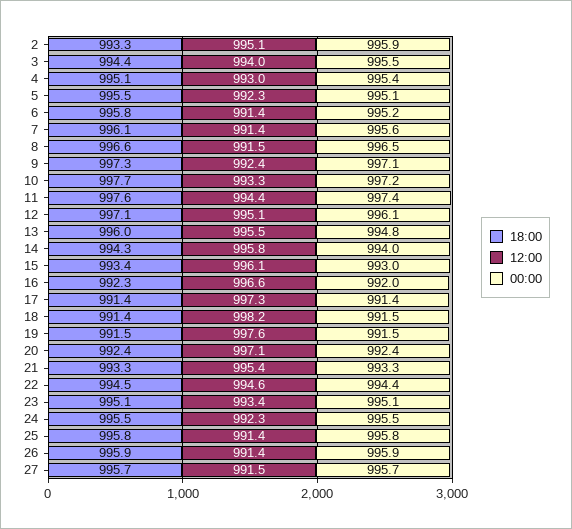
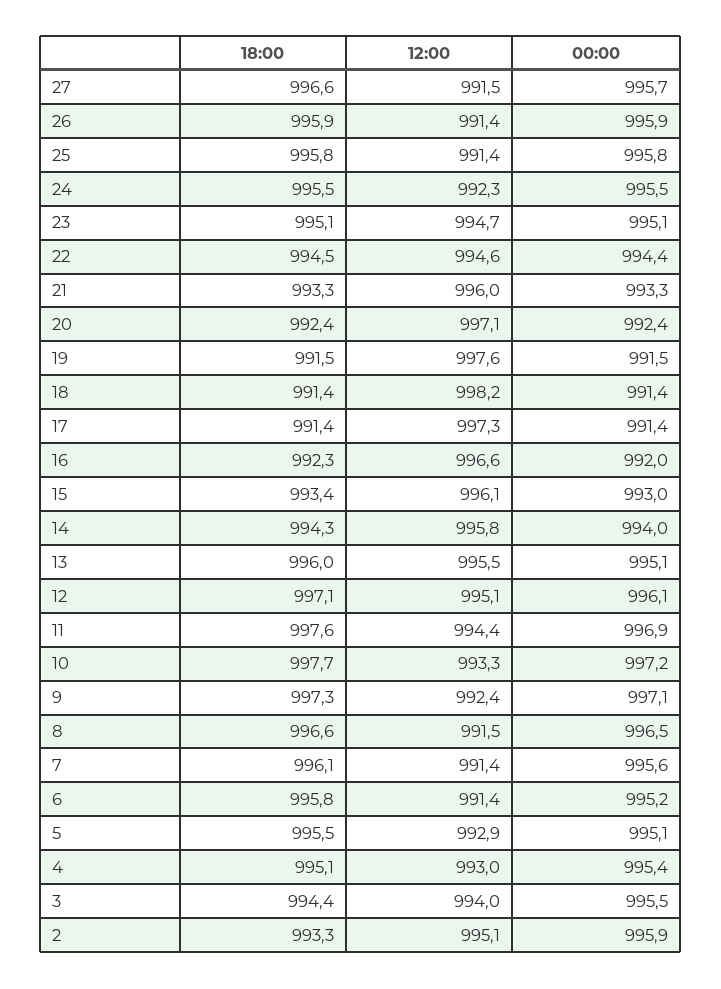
  {
    "18:00": {
      "2": 993.3,
      "3": 994.4,
      "4": 995.1,
      "5": 995.5,
      "6": 995.8,
      "7": 996.1,
      "8": 996.6,
      "9": 997.3,
      "10": 997.7,
      "11": 997.6,
      "12": 997.1,
      "13": 996,
      "14": 994.3,
      "15": 993.4,
      "16": 992.3,
      "17": 991.4,
      "18": 991.4,
      "19": 991.5,
      "20": 992.4,
      "21": 993.3,
      "22": 994.5,
      "23": 995.1,
      "24": 995.5,
      "25": 995.8,
      "26": 995.9,
-     "27": 995.7
+     "27": 996.6
    },
    "12:00": {
      "2": 995.1,
      "3": 994,
      "4": 993,
-     "5": 992.3,
+     "5": 992.9,
      "6": 991.4,
      "7": 991.4,
      "8": 991.5,
      "9": 992.4,
      "10": 993.3,
      "11": 994.4,
      "12": 995.1,
      "13": 995.5,
      "14": 995.8,
      "15": 996.1,
      "16": 996.6,
      "17": 997.3,
      "18": 998.2,
      "19": 997.6,
      "20": 997.1,
-     "21": 995.4,
+     "21": 996,
      "22": 994.6,
-     "23": 993.4,
+     "23": 994.7,
      "24": 992.3,
      "25": 991.4,
      "26": 991.4,
      "27": 991.5
    },
    "00:00": {
      "2": 995.9,
      "3": 995.5,
      "4": 995.4,
      "5": 995.1,
      "6": 995.2,
      "7": 995.6,
      "8": 996.5,
      "9": 997.1,
      "10": 997.2,
-     "11": 997.4,
+     "11": 996.9,
      "12": 996.1,
-     "13": 994.8,
+     "13": 995.1,
      "14": 994,
      "15": 993,
      "16": 992,
      "17": 991.4,
-     "18": 991.5,
+     "18": 991.4,
      "19": 991.5,
      "20": 992.4,
      "21": 993.3,
      "22": 994.4,
      "23": 995.1,
      "24": 995.5,
      "25": 995.8,
      "26": 995.9,
      "27": 995.7
    }
  }

